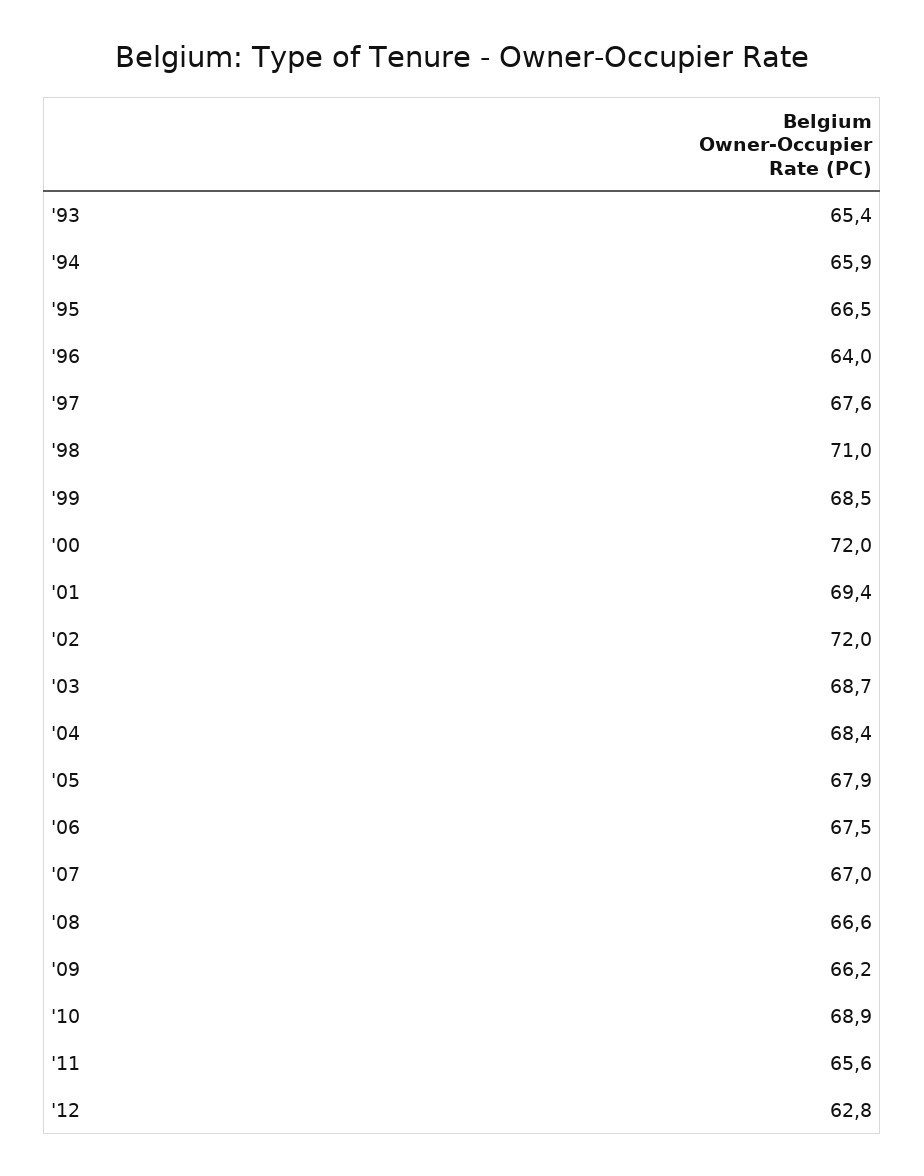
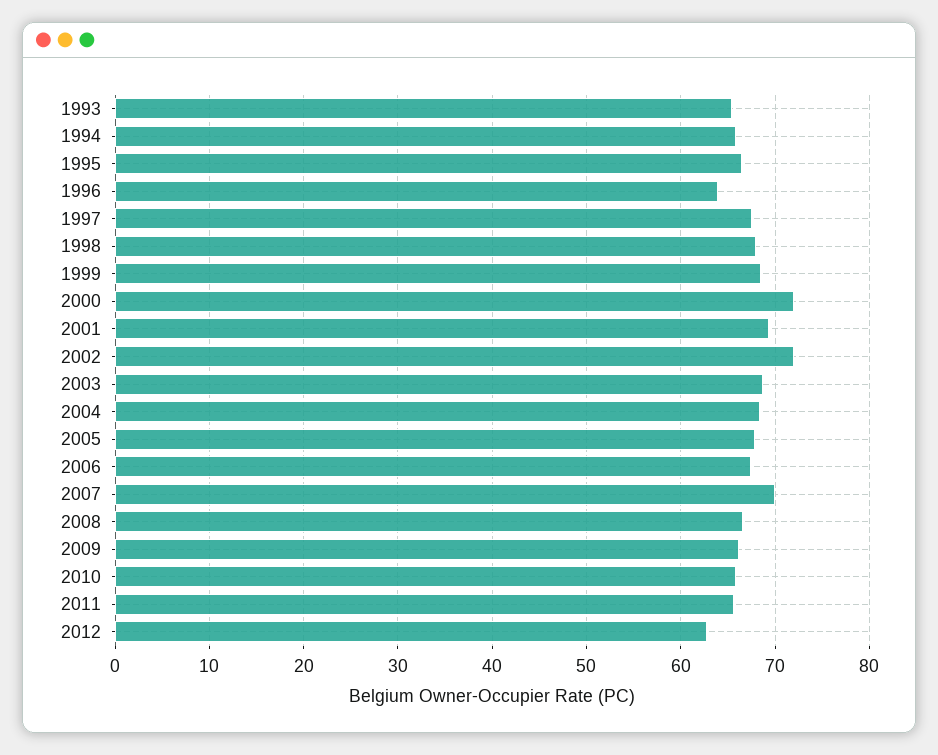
  {
    "'93": 65.4,
    "'94": 65.9,
    "'95": 66.5,
    "'96": 64,
    "'97": 67.6,
-   "'98": 71,
+   "'98": 68,
    "'99": 68.5,
    "'00": 72,
    "'01": 69.4,
    "'02": 72,
    "'03": 68.7,
    "'04": 68.4,
    "'05": 67.9,
    "'06": 67.5,
-   "'07": 67,
+   "'07": 70,
    "'08": 66.6,
    "'09": 66.2,
-   "'10": 68.9,
+   "'10": 66,
    "'11": 65.6,
    "'12": 62.8
  }

